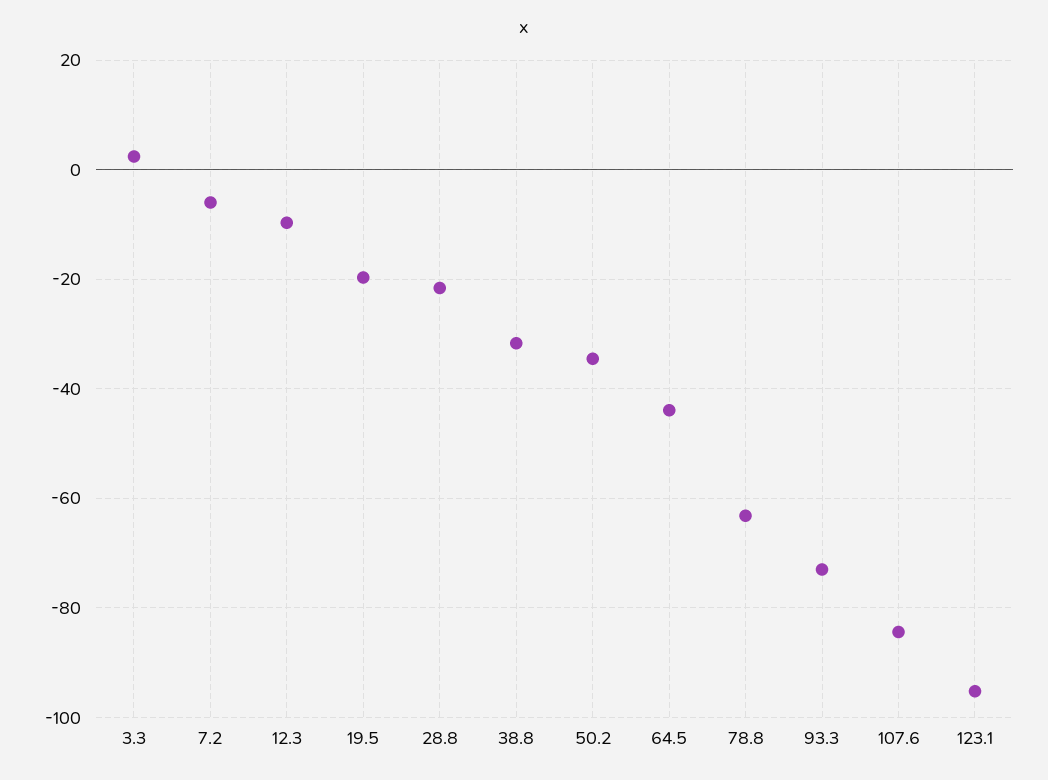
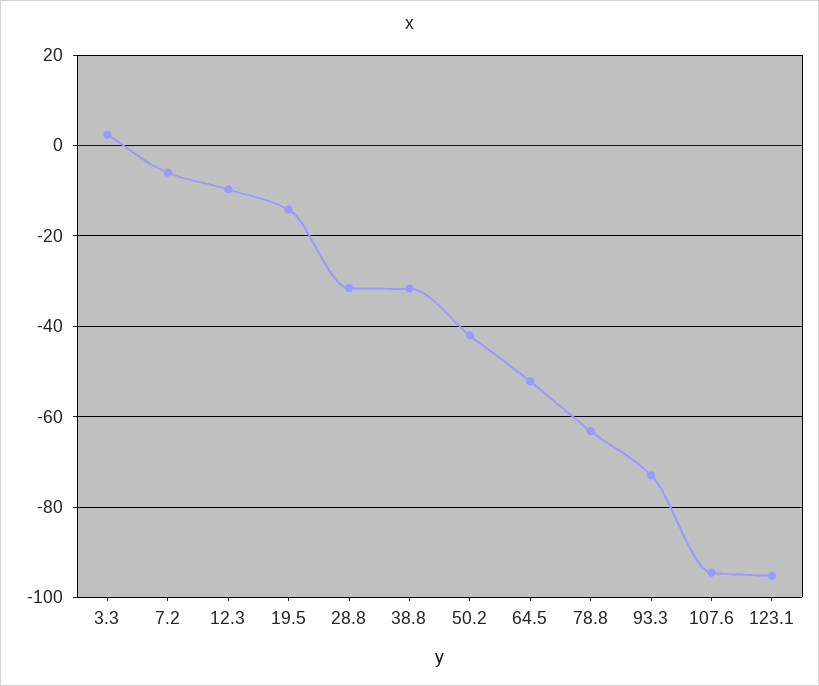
  {
    "3.3": 2,
    "7.2": -6,
    "12.3": -10,
-   "19.5": -20,
+   "19.5": -14,
-   "28.8": -22,
+   "28.8": -32,
    "38.8": -32,
-   "50.2": -34,
+   "50.2": -42,
-   "64.5": -44,
+   "64.5": -52,
    "78.8": -64,
    "93.3": -74,
-   "107.6": -84,
+   "107.6": -94,
    "123.1": -96
  }

